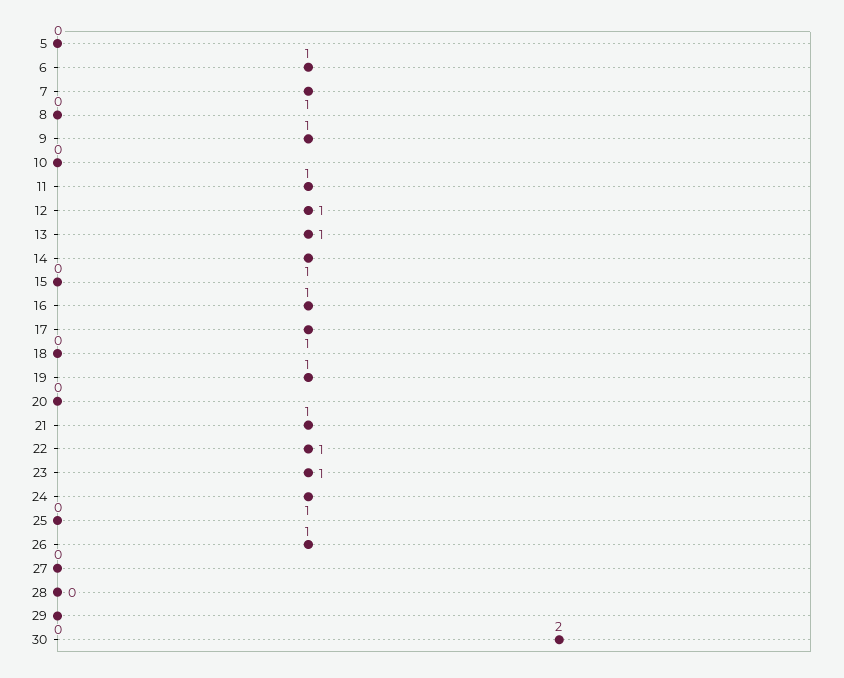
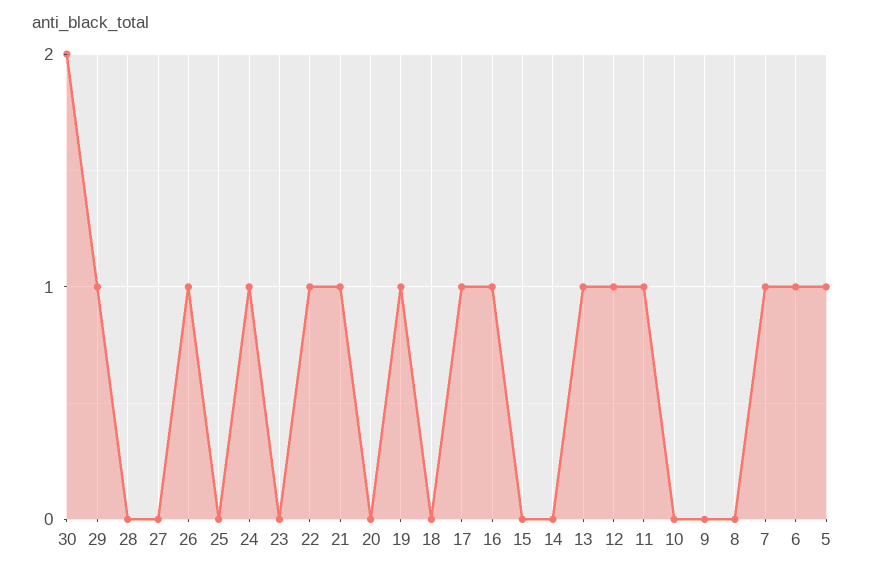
  {
-   "5": 0,
+   "5": 1,
    "6": 1,
    "7": 1,
    "8": 0,
-   "9": 1,
+   "9": 0,
    "10": 0,
    "11": 1,
    "12": 1,
    "13": 1,
-   "14": 1,
+   "14": 0,
    "15": 0,
    "16": 1,
    "17": 1,
    "18": 0,
    "19": 1,
    "20": 0,
    "21": 1,
    "22": 1,
-   "23": 1,
+   "23": 0,
    "24": 1,
    "25": 0,
    "26": 1,
    "27": 0,
    "28": 0,
-   "29": 0,
+   "29": 1,
    "30": 2
  }

